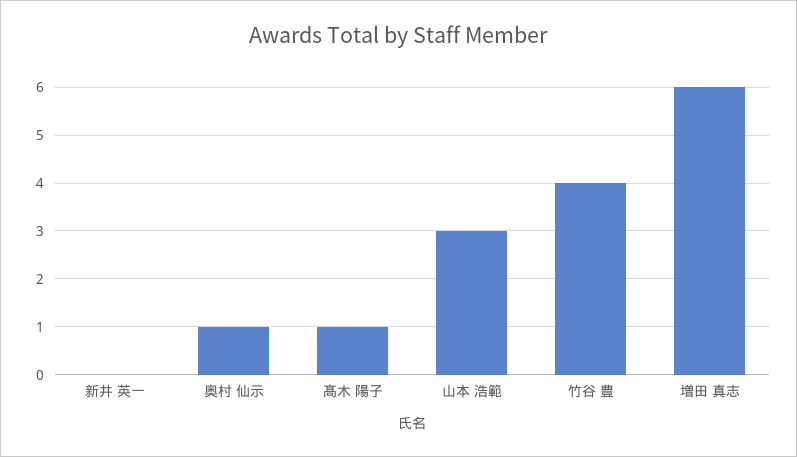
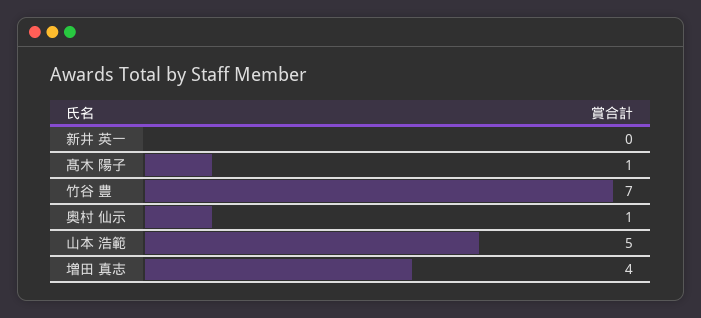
  {
    "新井 英一": 0,
    "奥村 仙示": 1,
    "髙木 陽子": 1,
-   "山本 浩範": 3,
+   "山本 浩範": 5,
-   "竹谷 豊": 4,
+   "竹谷 豊": 7,
-   "増田 真志": 6
+   "増田 真志": 4
  }

